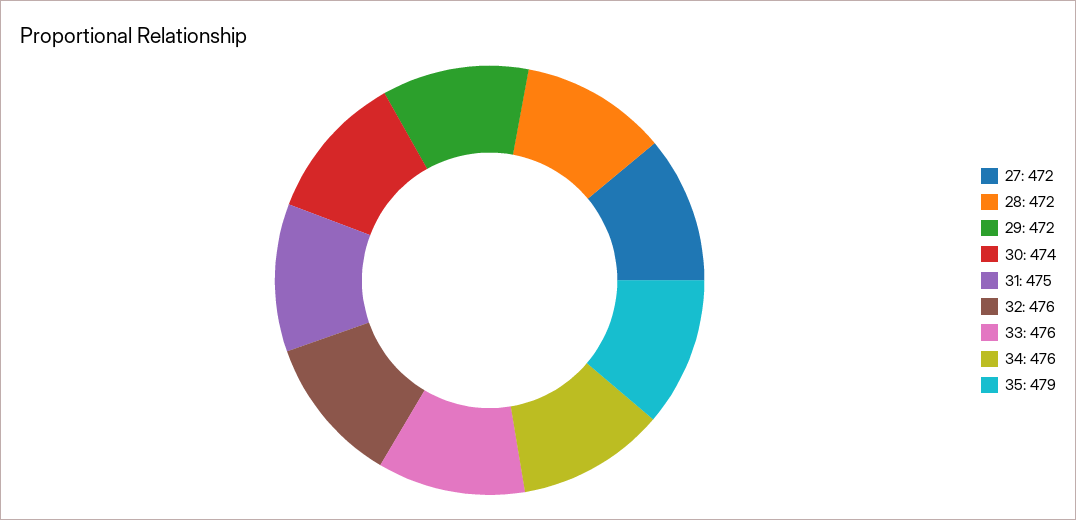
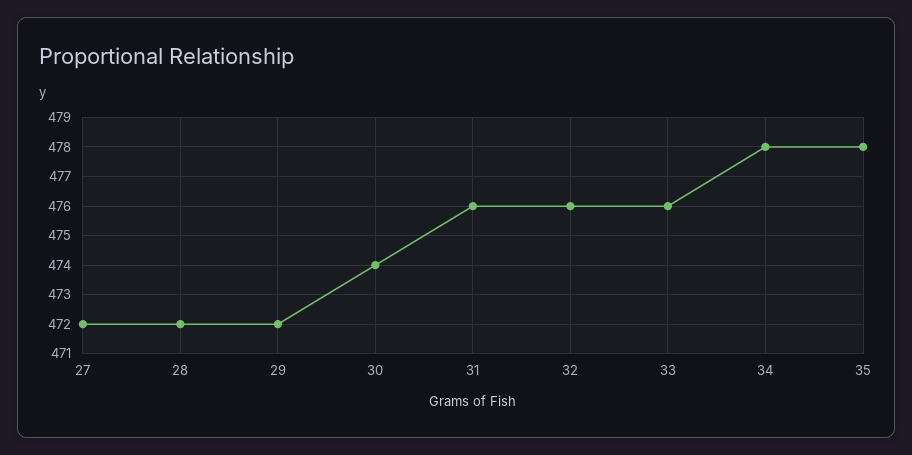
  {
    "27": 472,
    "28": 472,
    "29": 472,
    "30": 474,
-   "31": 475,
+   "31": 476,
    "32": 476,
    "33": 476,
-   "34": 476,
+   "34": 478,
-   "35": 479
+   "35": 478
  }

